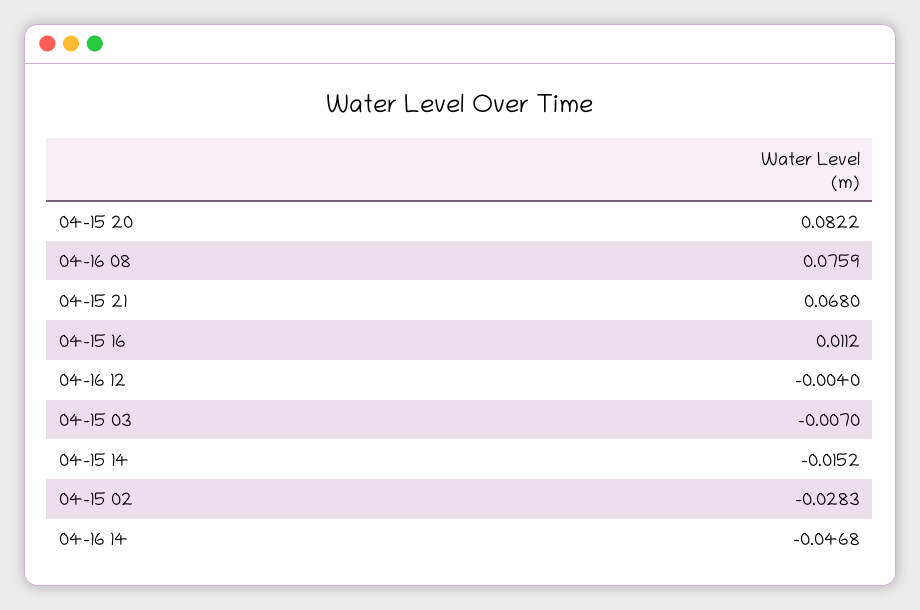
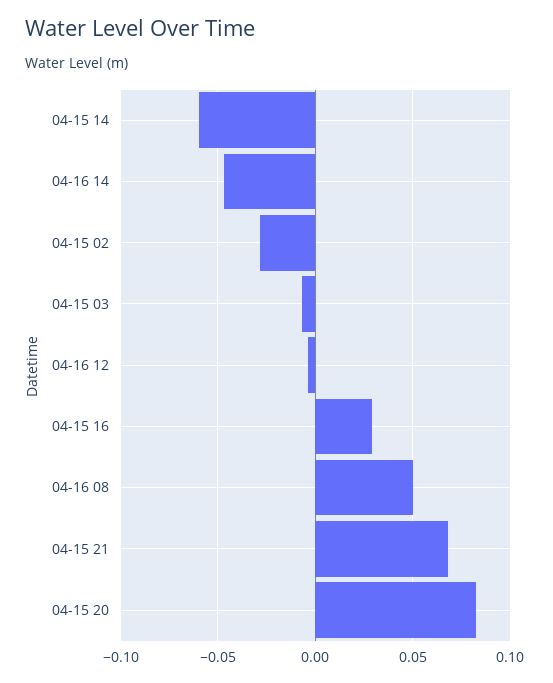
  {
    "04-15 20": 0.0822,
-   "04-16 08": 0.0759,
+   "04-16 08": 0.05,
    "04-15 21": 0.068,
-   "04-15 16": 0.0112,
+   "04-15 16": 0.03,
    "04-16 12": -0.004,
    "04-15 03": -0.007,
-   "04-15 14": -0.0152,
+   "04-15 14": -0.06,
    "04-15 02": -0.0283,
    "04-16 14": -0.0468
  }

